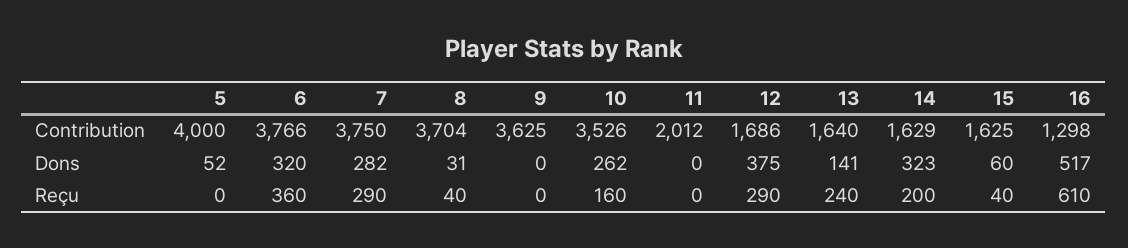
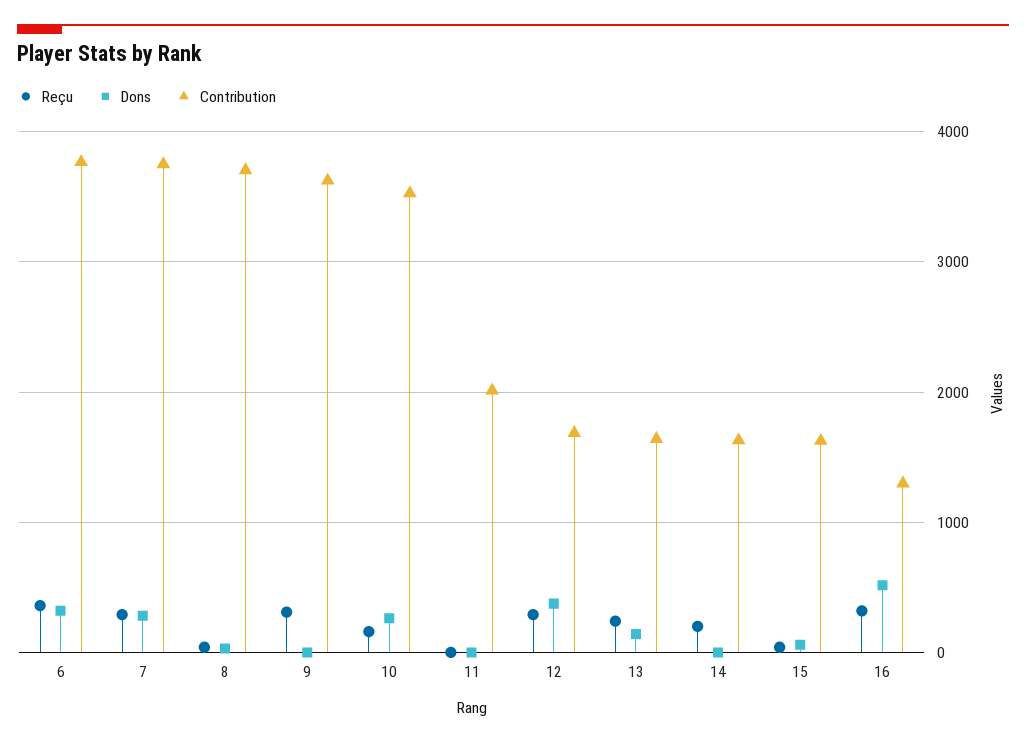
  {
    "Contribution": {
-     "5": 4000,
      "6": 3766,
      "7": 3750,
      "8": 3704,
      "9": 3625,
      "10": 3526,
      "11": 2012,
      "12": 1686,
      "13": 1640,
      "14": 1629,
      "15": 1625,
      "16": 1298
    },
    "Dons": {
-     "5": 52,
      "6": 320,
      "7": 282,
      "8": 31,
      "9": 0,
      "10": 262,
      "11": 0,
      "12": 375,
      "13": 141,
-     "14": 323,
+     "14": 0,
      "15": 60,
      "16": 517
    },
    "Reçu": {
-     "5": 0,
      "6": 360,
      "7": 290,
      "8": 40,
-     "9": 0,
+     "9": 300,
      "10": 160,
      "11": 0,
      "12": 290,
      "13": 240,
      "14": 200,
      "15": 40,
-     "16": 610
+     "16": 300
    }
  }

